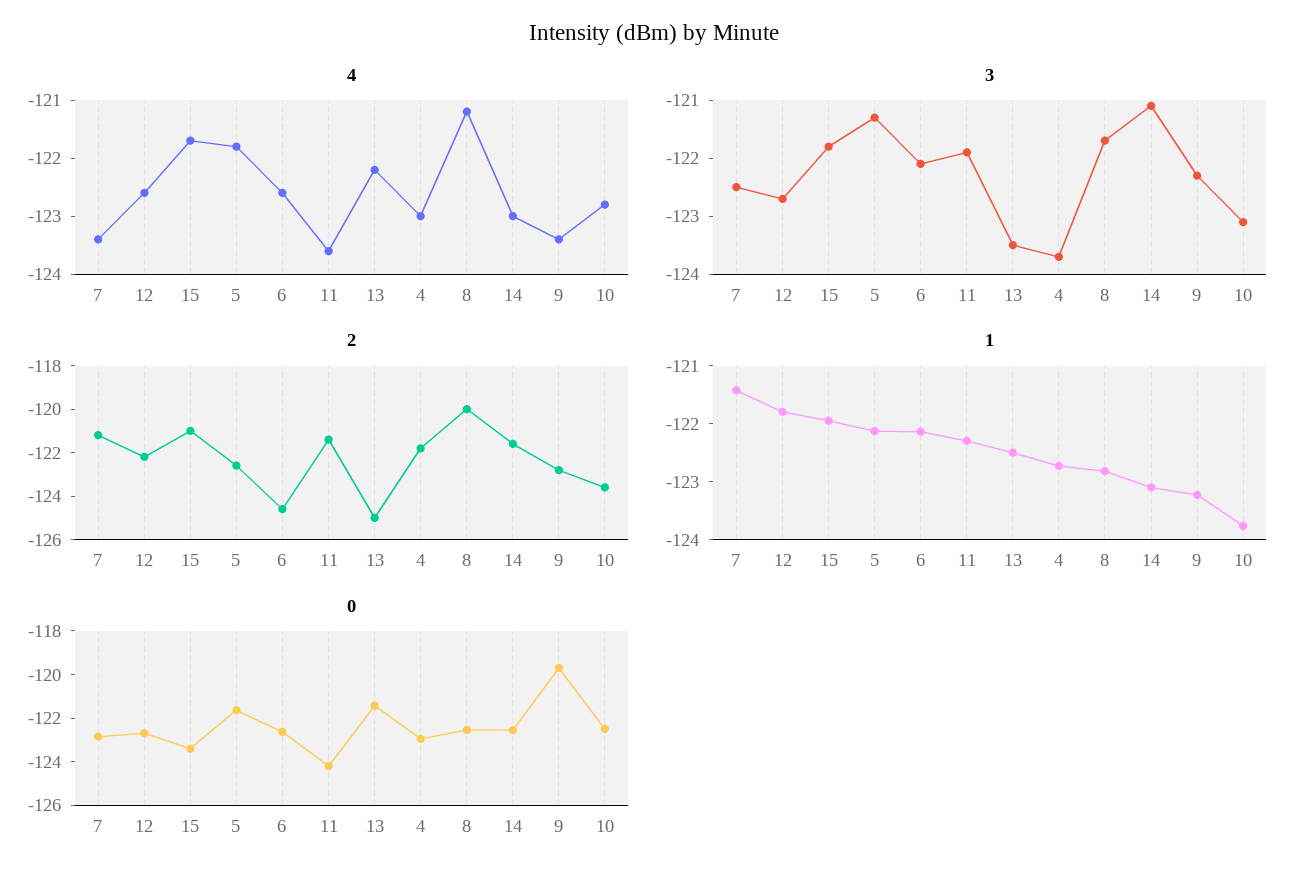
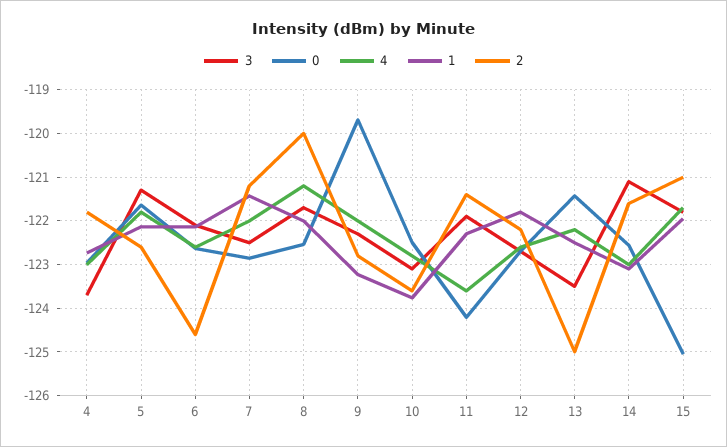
  {
    "4": {
-     "7": -123.5,
+     "7": -122,
      "12": -122.6,
      "15": -121.8,
      "5": -121.8,
      "6": -122.6,
      "11": -123.6,
      "13": -122.2,
      "4": -123,
      "8": -121.2,
      "14": -123,
-     "9": -123.5,
+     "9": -122,
      "10": -122.8
    },
    "3": {
      "7": -122.6,
      "12": -122.8,
      "15": -121.8,
      "5": -121.4,
      "6": -122.2,
      "11": -122,
      "13": -123.6,
      "4": -123.8,
      "8": -121.8,
      "14": -121.2,
      "9": -122.4,
      "10": -123.2
    },
    "2": {
      "7": -121.2,
      "12": -122.2,
      "15": -121,
      "5": -122.6,
      "6": -124.6,
      "11": -121.4,
      "13": -125,
      "4": -121.8,
      "8": -120,
      "14": -121.6,
      "9": -122.8,
      "10": -123.6
    },
    "1": {
      "7": -121.4,
      "12": -121.8,
      "15": -122,
      "5": -122.2,
      "6": -122.2,
      "11": -122.4,
      "13": -122.6,
      "4": -122.8,
-     "8": -122.8,
+     "8": -122,
      "14": -123.2,
      "9": -123.2,
      "10": -123.8
    },
    "0": {
      "7": -122.8,
      "12": -122.6,
-     "15": -123.5,
+     "15": -125,
      "5": -121.6,
      "6": -122.6,
      "11": -124.2,
      "13": -121.4,
      "4": -123,
      "8": -122.6,
      "14": -122.6,
      "9": -119.6,
      "10": -122.6
    }
  }

